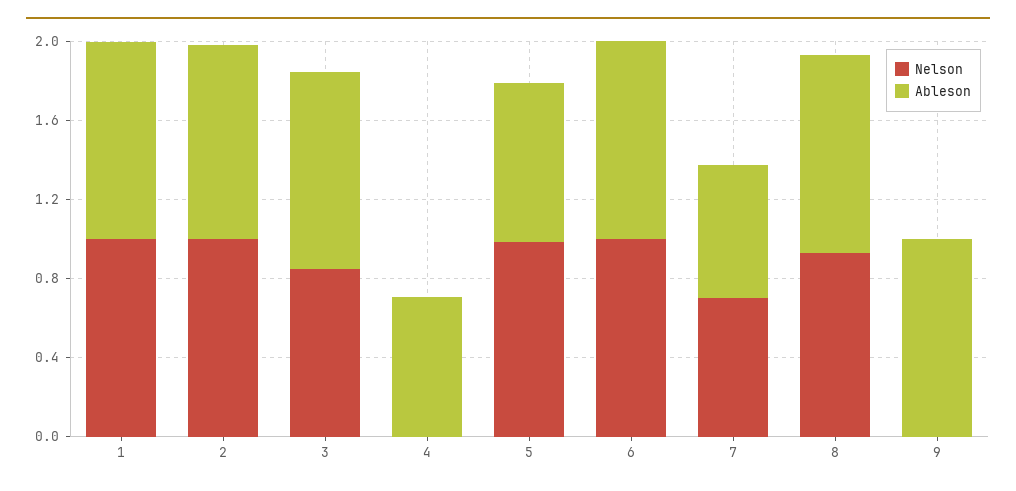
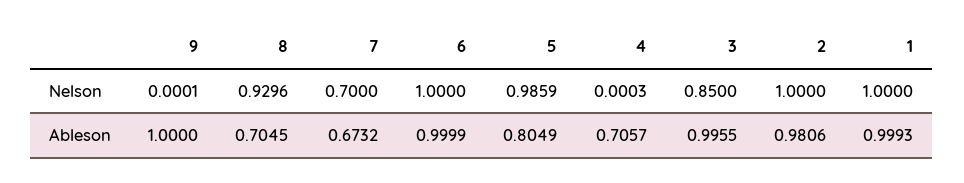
  {
    "Nelson": {
      "1": 1,
      "2": 1,
      "3": 0.85,
      "4": 0.0003,
      "5": 0.9859,
      "6": 1,
      "7": 0.7,
      "8": 0.9296,
      "9": 0.0001
    },
    "Ableson": {
      "1": 0.9993,
      "2": 0.9806,
      "3": 0.9955,
      "4": 0.7057,
      "5": 0.8049,
      "6": 0.9999,
      "7": 0.6732,
-     "8": 1,
+     "8": 0.7045,
      "9": 1
    }
  }

